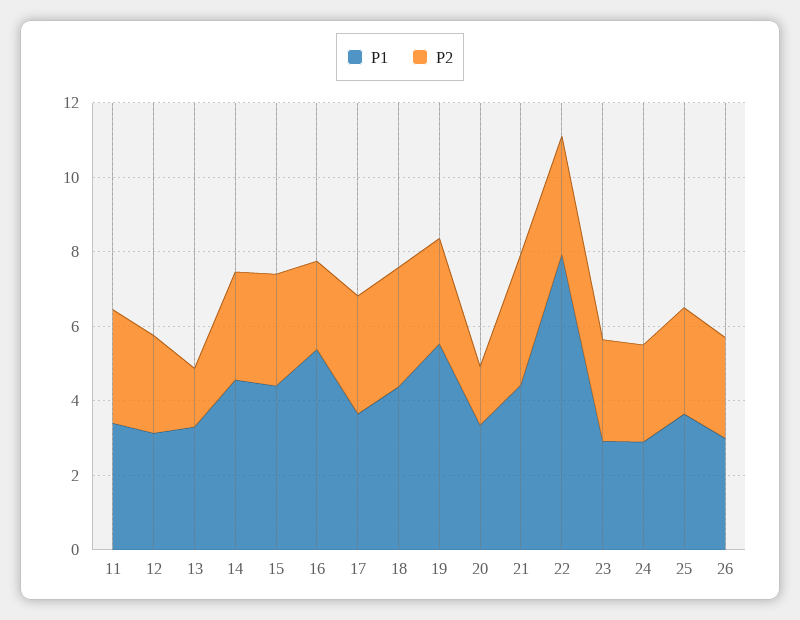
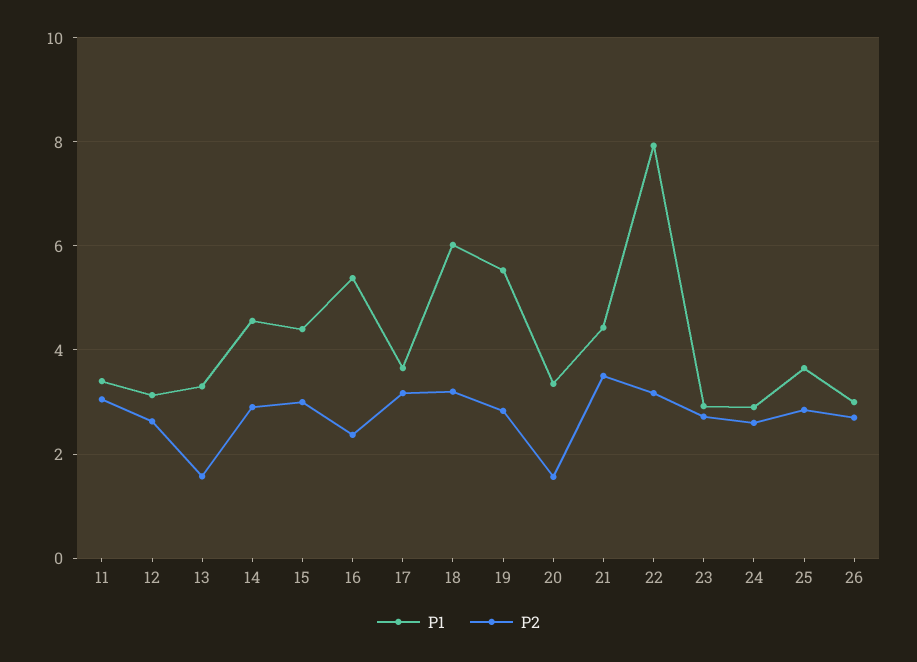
  {
    "P1": {
      "11": 3.4,
      "12": 3.2,
      "13": 3.4,
      "14": 4.6,
      "15": 4.4,
      "16": 5.4,
      "17": 3.6,
-     "18": 4.5,
+     "18": 6,
      "19": 5.6,
      "20": 3.4,
      "21": 4.4,
      "22": 8,
      "23": 3,
      "24": 3,
      "25": 3.6,
      "26": 3
    },
    "P2": {
      "11": 3,
      "12": 2.6,
      "13": 1.6,
      "14": 3,
      "15": 3,
      "16": 2.4,
      "17": 3.2,
      "18": 3.2,
      "19": 2.8,
      "20": 1.6,
      "21": 3.6,
      "22": 3.2,
      "23": 2.8,
      "24": 2.6,
      "25": 2.8,
      "26": 2.8
    }
  }

